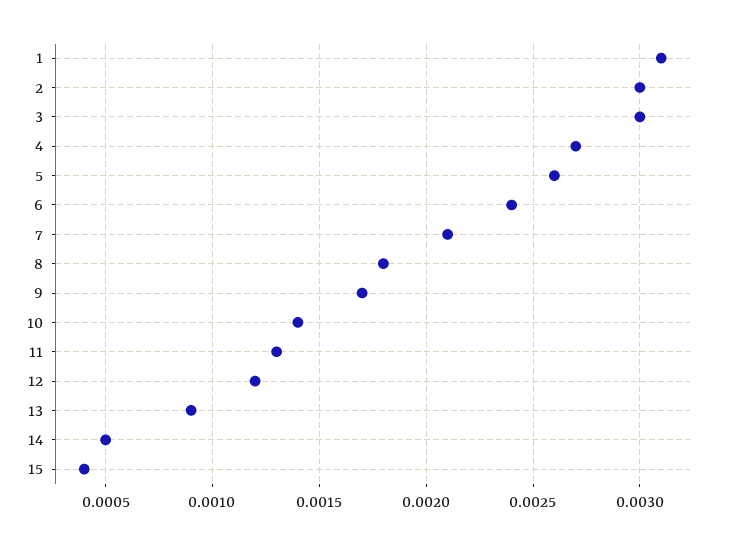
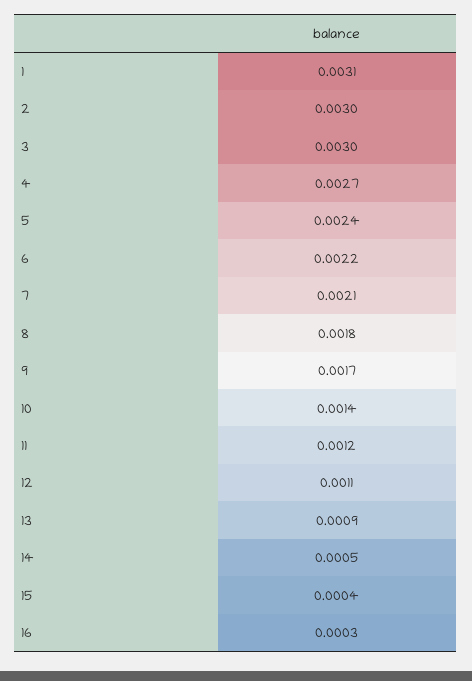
  {
    "1": 0.0031,
    "2": 0.003,
    "3": 0.003,
    "4": 0.0027,
-   "5": 0.0026,
+   "5": 0.0024,
-   "6": 0.0024,
+   "6": 0.0022,
    "7": 0.0021,
    "8": 0.0018,
    "9": 0.0017,
    "10": 0.0014,
-   "11": 0.0013,
+   "11": 0.0012,
-   "12": 0.0012,
+   "12": 0.0011,
    "13": 0.0009,
    "14": 0.0005,
-   "15": 0.0004
+   "15": 0.0004,
+   "16": 0.0003
  }

